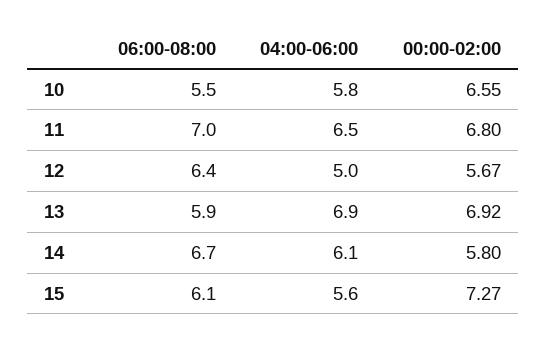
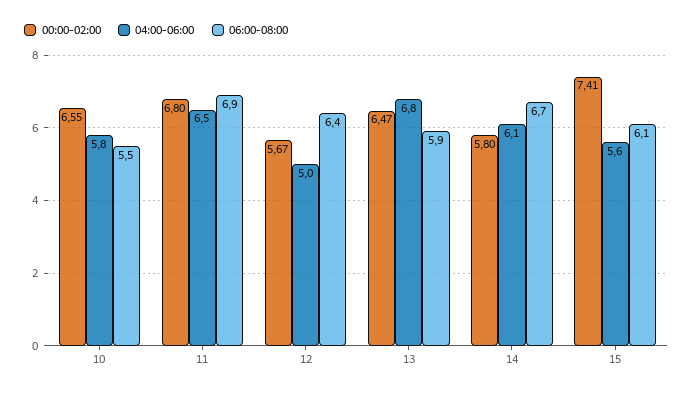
  {
    "06:00-08:00": {
      "10": 5.5,
-     "11": 7,
+     "11": 6.9,
      "12": 6.4,
      "13": 5.9,
      "14": 6.7,
      "15": 6.1
    },
    "04:00-06:00": {
      "10": 5.8,
      "11": 6.5,
      "12": 5,
-     "13": 6.9,
+     "13": 6.8,
      "14": 6.1,
      "15": 5.6
    },
    "00:00-02:00": {
      "10": 6.55,
      "11": 6.8,
      "12": 5.67,
-     "13": 6.92,
+     "13": 6.47,
      "14": 5.8,
-     "15": 7.27
+     "15": 7.41
    }
  }

